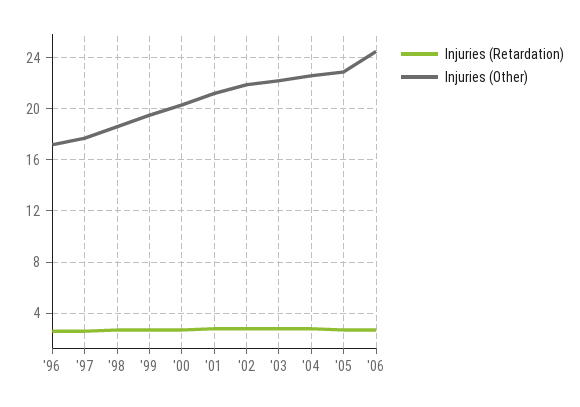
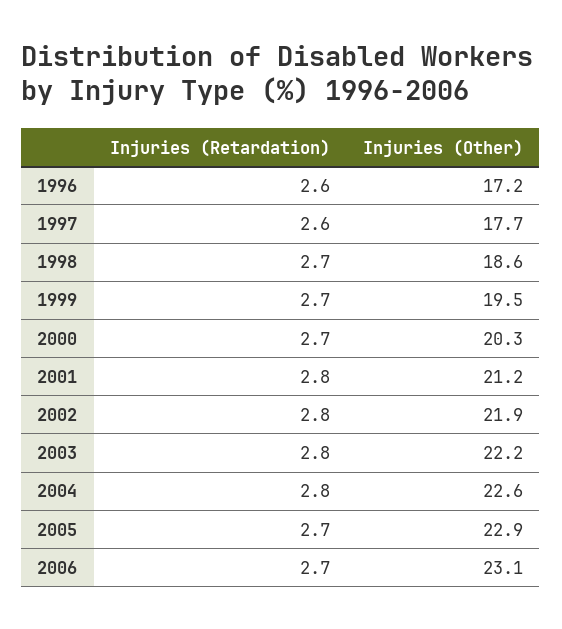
  {
    "Injuries (Retardation)": {
      "'96": 2.6,
      "'97": 2.6,
      "'98": 2.7,
      "'99": 2.7,
      "'00": 2.7,
      "'01": 2.8,
      "'02": 2.8,
      "'03": 2.8,
      "'04": 2.8,
      "'05": 2.7,
      "'06": 2.7
    },
    "Injuries (Other)": {
      "'96": 17.2,
      "'97": 17.7,
      "'98": 18.6,
      "'99": 19.5,
      "'00": 20.3,
      "'01": 21.2,
      "'02": 21.9,
      "'03": 22.2,
      "'04": 22.6,
      "'05": 22.9,
-     "'06": 24.5
+     "'06": 23.1
    }
  }

